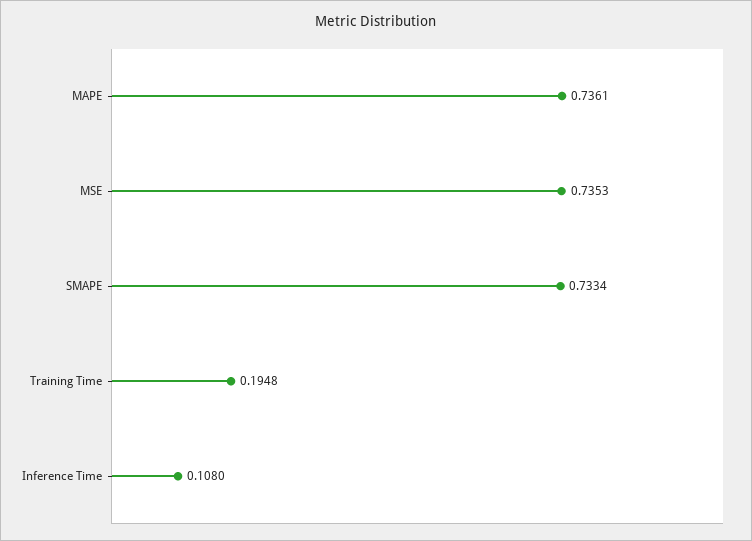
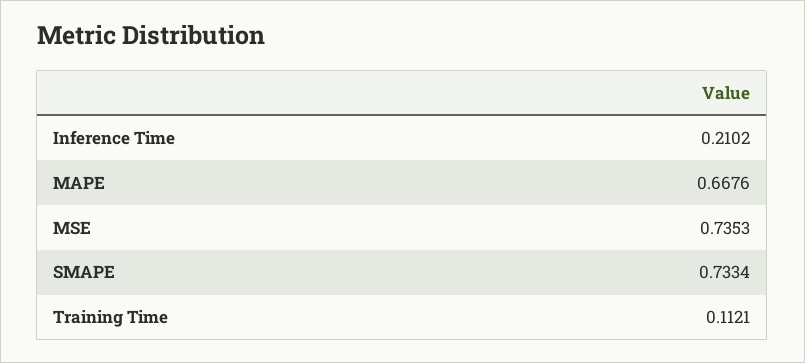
  {
-   "MAPE": 0.7361,
+   "MAPE": 0.6676,
    "MSE": 0.7353,
    "SMAPE": 0.7334,
-   "Training Time": 0.1948,
+   "Training Time": 0.1121,
-   "Inference Time": 0.108
+   "Inference Time": 0.2102
  }

